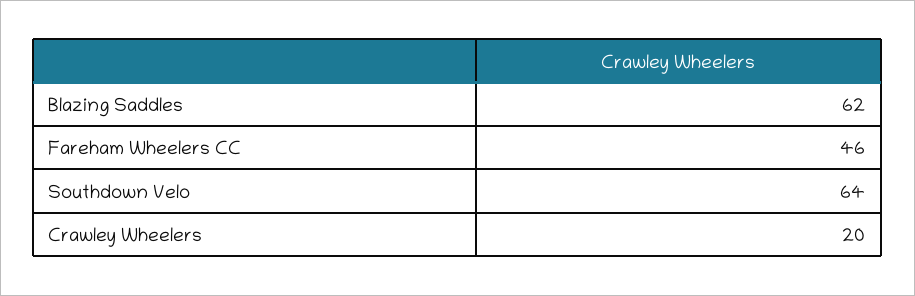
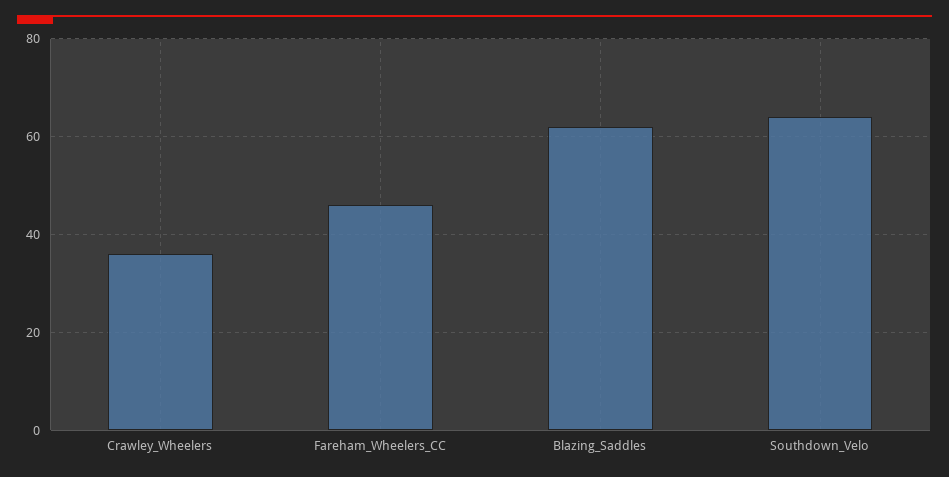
  {
    "Blazing Saddles": 62,
    "Fareham Wheelers CC": 46,
    "Southdown Velo": 64,
-   "Crawley Wheelers": 20
+   "Crawley Wheelers": 35
  }

